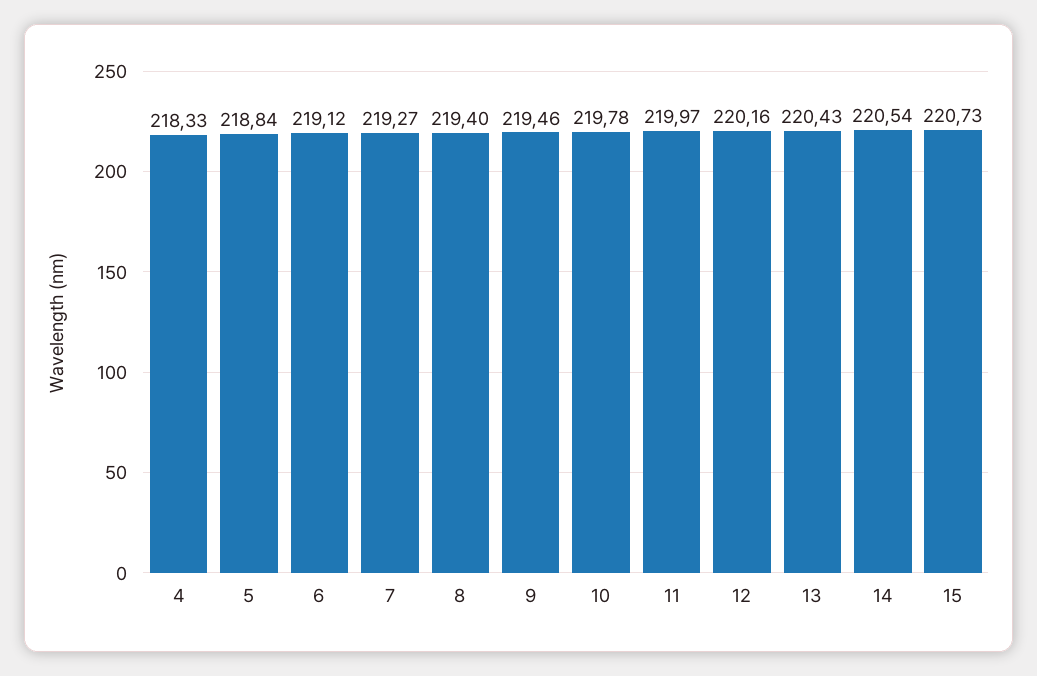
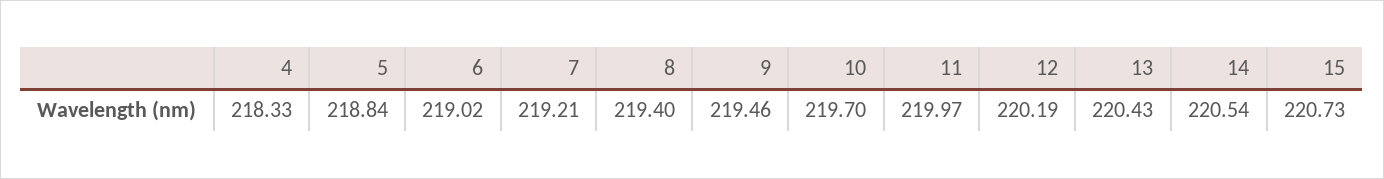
  {
    "4": 218.33,
    "5": 218.84,
-   "6": 219.12,
+   "6": 219.02,
-   "7": 219.27,
+   "7": 219.21,
    "8": 219.4,
    "9": 219.46,
-   "10": 219.78,
+   "10": 219.7,
    "11": 219.97,
-   "12": 220.16,
+   "12": 220.19,
    "13": 220.43,
    "14": 220.54,
    "15": 220.73
  }

